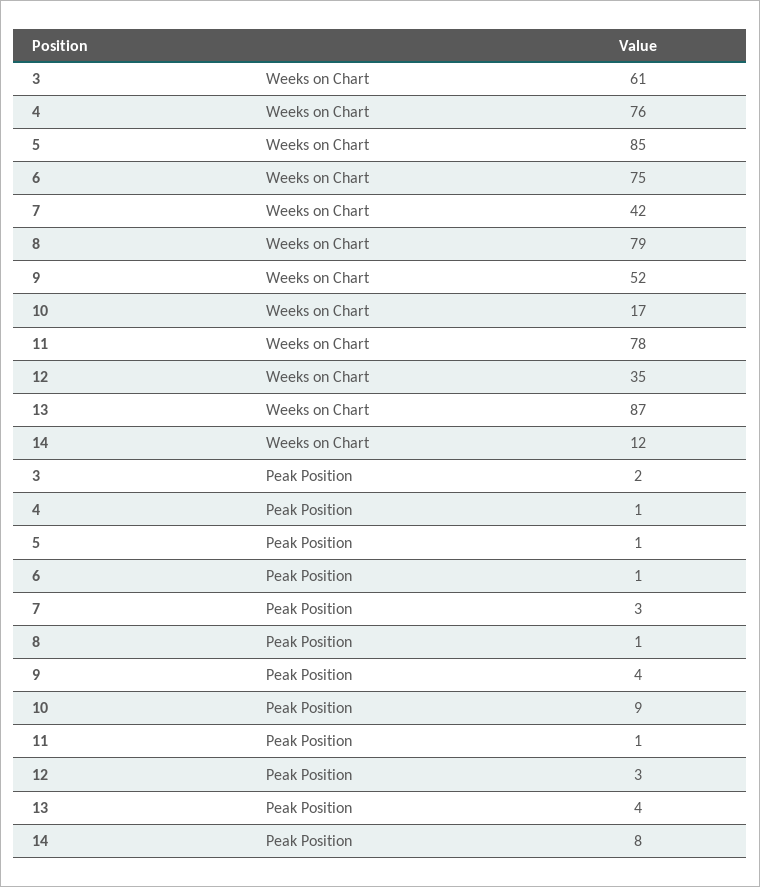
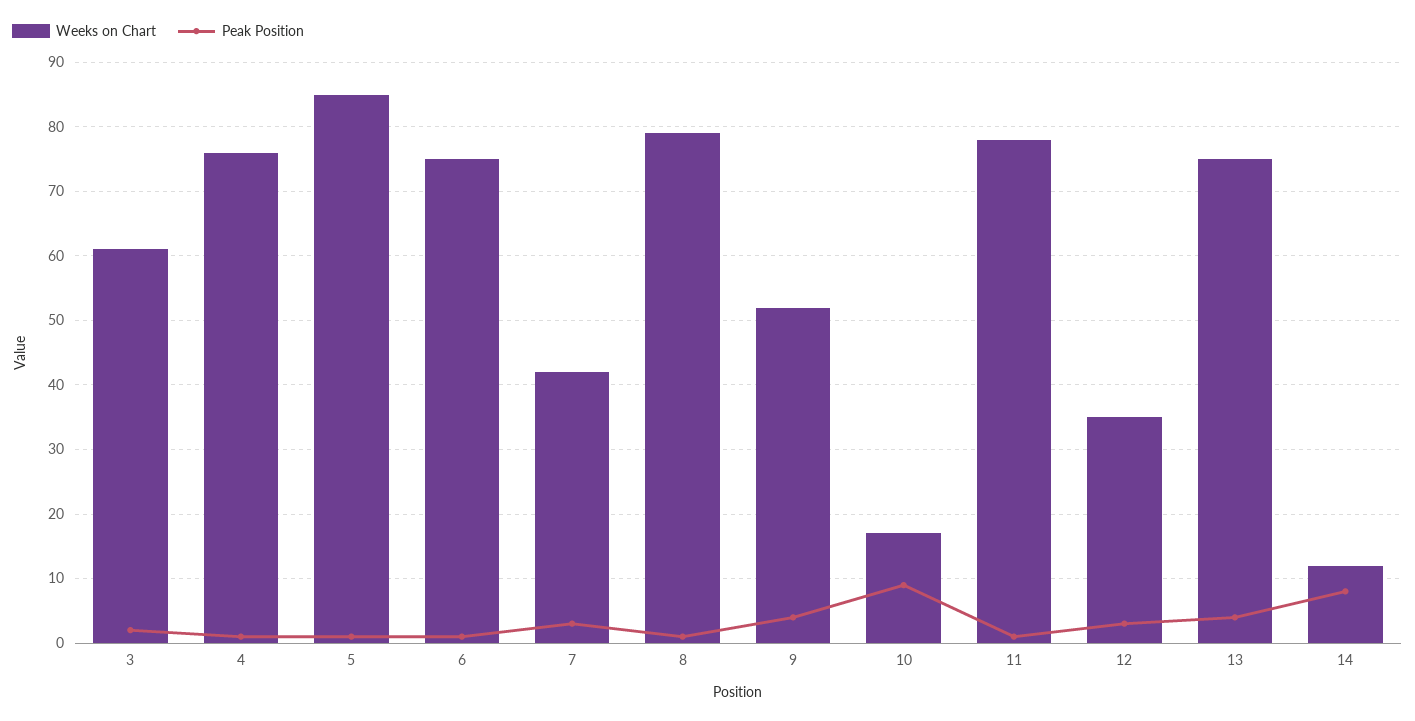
  {
    "Weeks on Chart": {
      "3": 61,
      "4": 76,
      "5": 85,
      "6": 75,
      "7": 42,
      "8": 79,
      "9": 52,
      "10": 17,
      "11": 78,
      "12": 35,
-     "13": 87,
+     "13": 75,
      "14": 12
    },
    "Peak Position": {
      "3": 2,
      "4": 1,
      "5": 1,
      "6": 1,
      "7": 3,
      "8": 1,
      "9": 4,
      "10": 9,
      "11": 1,
      "12": 3,
      "13": 4,
      "14": 8
    }
  }

